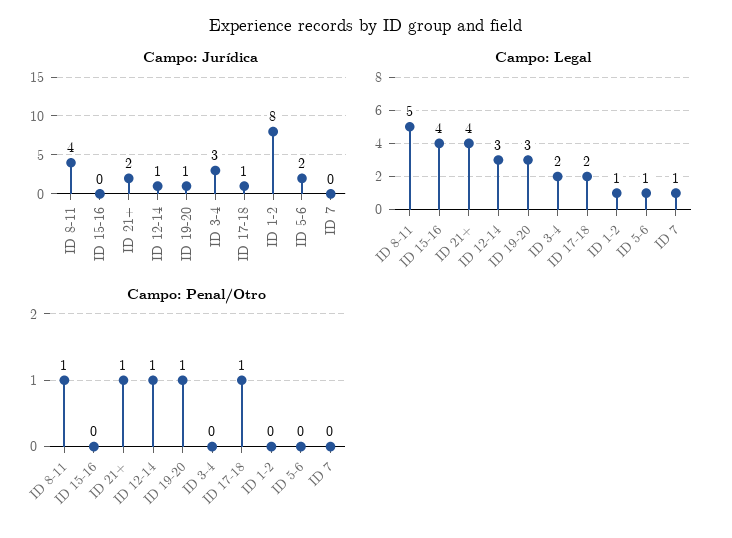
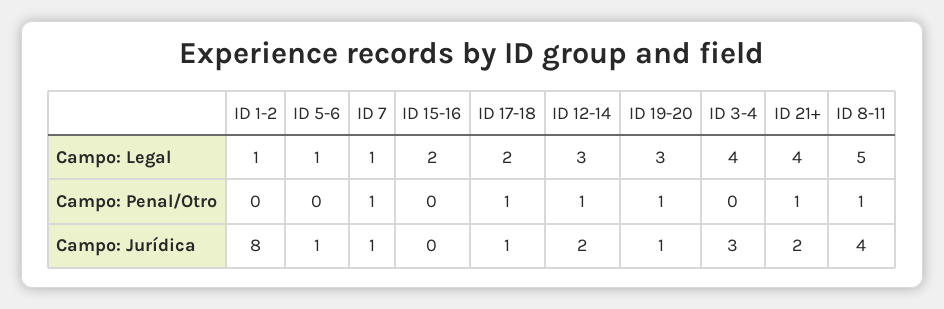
  {
    "Campo: Jurídica": {
      "ID 8-11": 4,
      "ID 15-16": 0,
      "ID 21+": 2,
-     "ID 12-14": 1,
+     "ID 12-14": 2,
      "ID 19-20": 1,
      "ID 3-4": 3,
      "ID 17-18": 1,
      "ID 1-2": 8,
-     "ID 5-6": 2,
+     "ID 5-6": 1,
-     "ID 7": 0
+     "ID 7": 1
    },
    "Campo: Legal": {
      "ID 8-11": 5,
-     "ID 15-16": 4,
+     "ID 15-16": 2,
      "ID 21+": 4,
      "ID 12-14": 3,
      "ID 19-20": 3,
-     "ID 3-4": 2,
+     "ID 3-4": 4,
      "ID 17-18": 2,
      "ID 1-2": 1,
      "ID 5-6": 1,
      "ID 7": 1
    },
    "Campo: Penal/Otro": {
      "ID 8-11": 1,
      "ID 15-16": 0,
      "ID 21+": 1,
      "ID 12-14": 1,
      "ID 19-20": 1,
      "ID 3-4": 0,
      "ID 17-18": 1,
      "ID 1-2": 0,
      "ID 5-6": 0,
-     "ID 7": 0
+     "ID 7": 1
    }
  }

